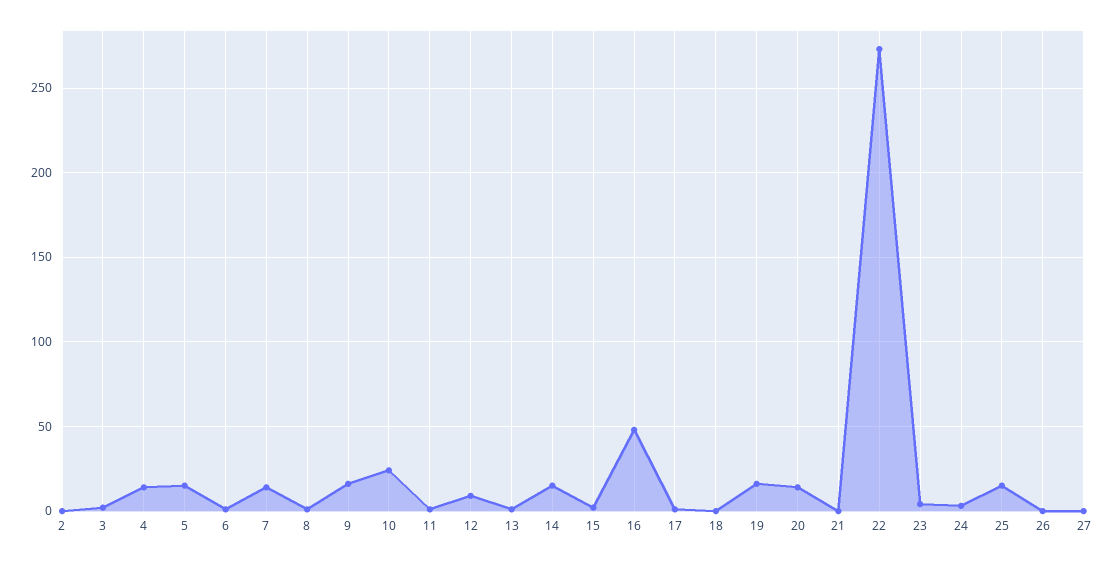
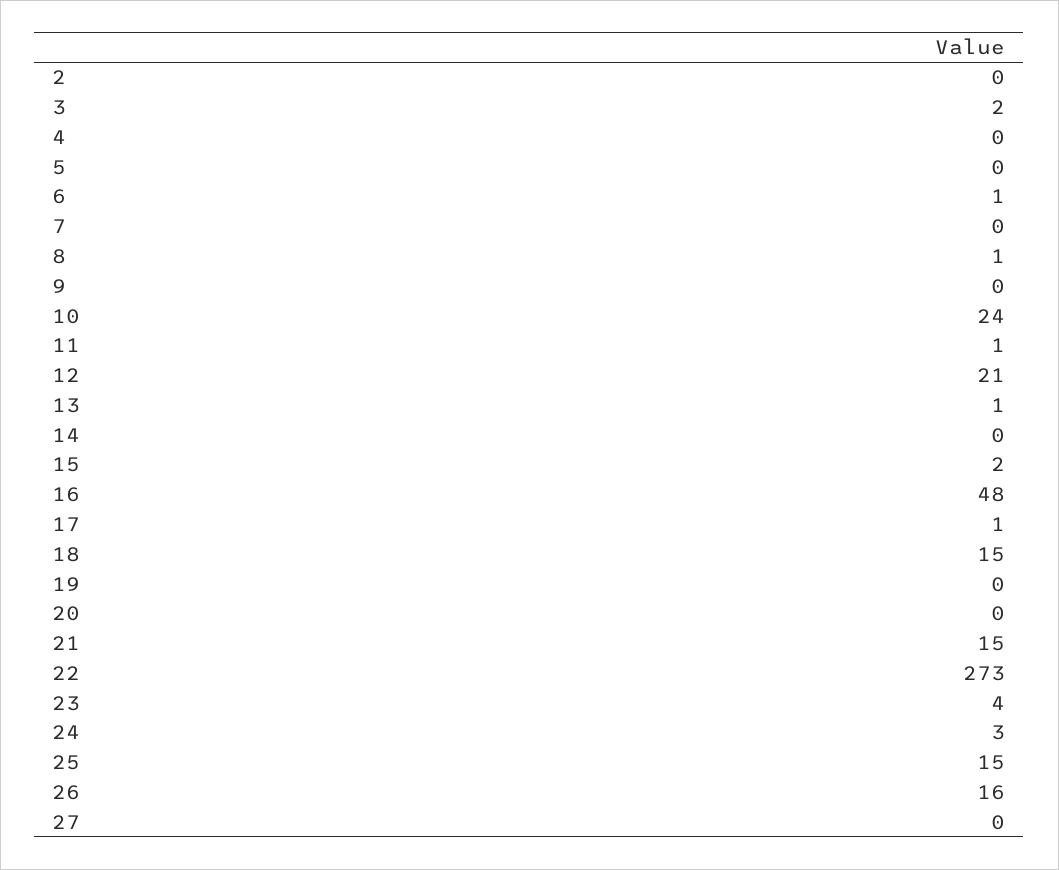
  {
    "2": 0,
    "3": 2,
-   "4": 15,
+   "4": 0,
-   "5": 15,
+   "5": 0,
    "6": 1,
-   "7": 15,
+   "7": 0,
    "8": 1,
-   "9": 15,
+   "9": 0,
    "10": 24,
    "11": 1,
-   "12": 10,
+   "12": 21,
    "13": 1,
-   "14": 15,
+   "14": 0,
    "15": 2,
    "16": 48,
    "17": 1,
-   "18": 0,
+   "18": 15,
-   "19": 15,
+   "19": 0,
-   "20": 15,
+   "20": 0,
-   "21": 0,
+   "21": 15,
    "22": 273,
    "23": 4,
    "24": 3,
    "25": 15,
-   "26": 0,
+   "26": 16,
    "27": 0
  }

